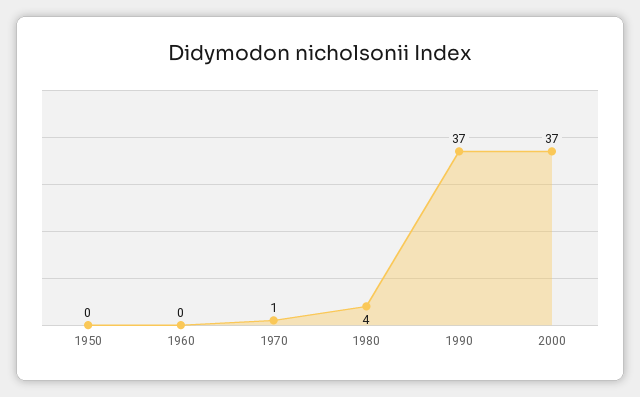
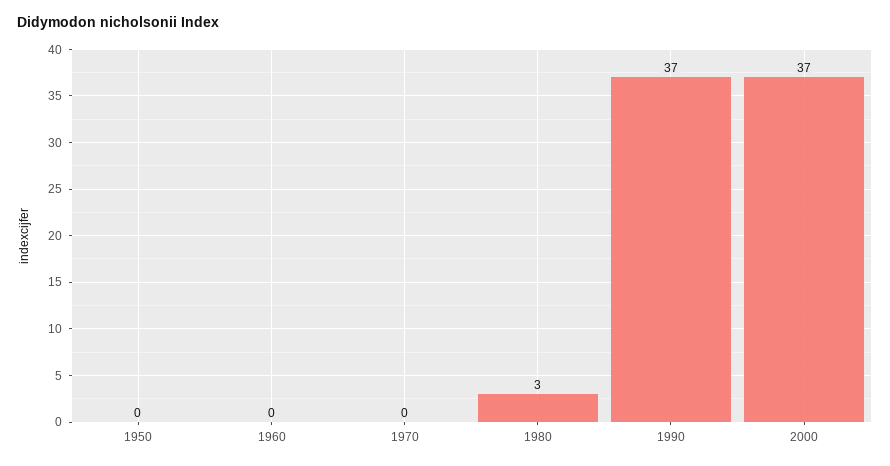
  {
    "1950": 0,
    "1960": 0,
-   "1970": 1,
+   "1970": 0,
-   "1980": 4,
+   "1980": 3,
    "1990": 37,
    "2000": 37
  }

